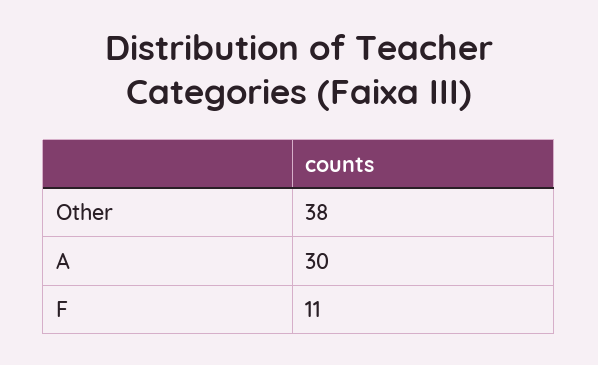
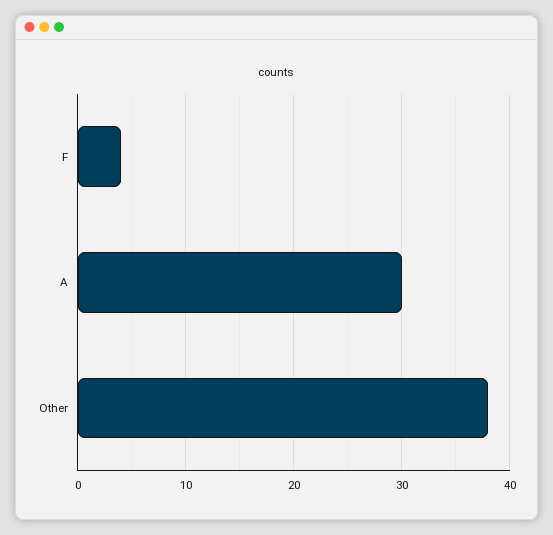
  {
    "Other": 38,
    "A": 30,
-   "F": 11
+   "F": 4
  }

